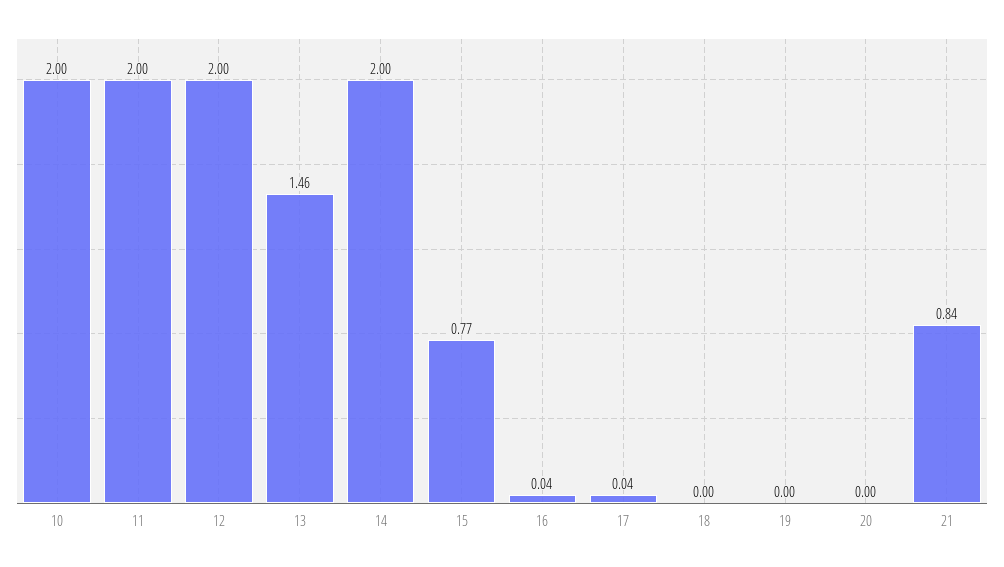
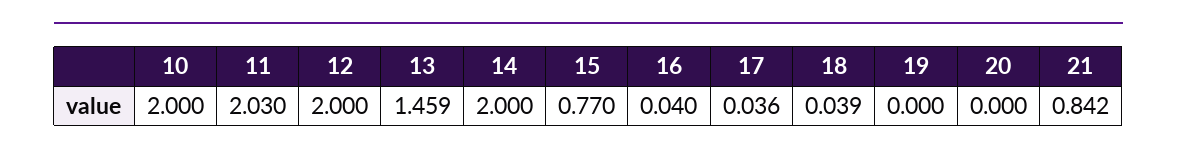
  {
    "10": 2,
-   "11": 2,
+   "11": 2.03,
    "12": 2,
    "13": 1.459,
    "14": 2,
    "15": 0.77,
    "16": 0.04,
    "17": 0.036,
-   "18": 0,
+   "18": 0.039,
    "19": 0,
    "20": 0,
    "21": 0.842
  }

